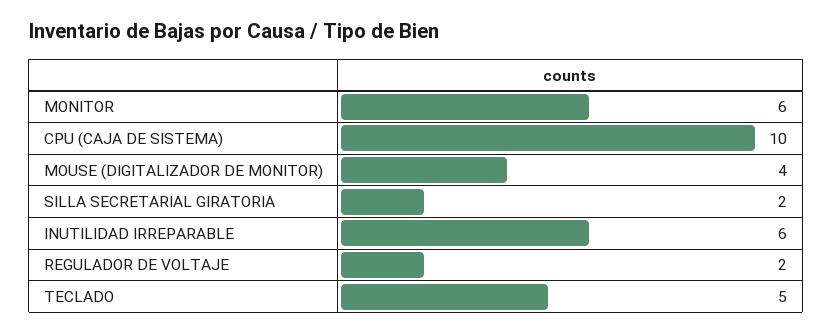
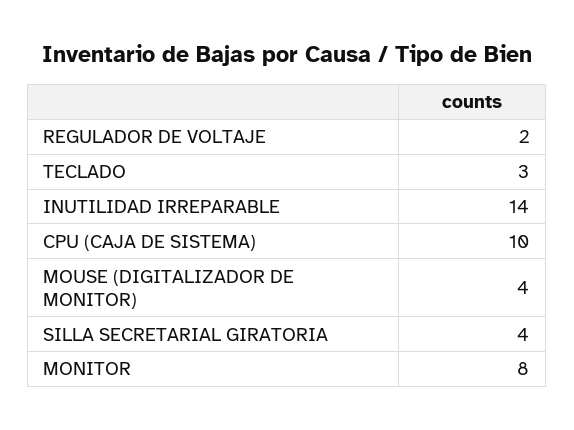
  {
-   "MONITOR": 6,
+   "MONITOR": 8,
    "CPU (CAJA DE SISTEMA)": 10,
    "MOUSE (DIGITALIZADOR DE MONITOR)": 4,
-   "SILLA SECRETARIAL GIRATORIA": 2,
+   "SILLA SECRETARIAL GIRATORIA": 4,
-   "INUTILIDAD IRREPARABLE": 6,
+   "INUTILIDAD IRREPARABLE": 14,
    "REGULADOR DE VOLTAJE": 2,
-   "TECLADO": 5
+   "TECLADO": 3
  }

